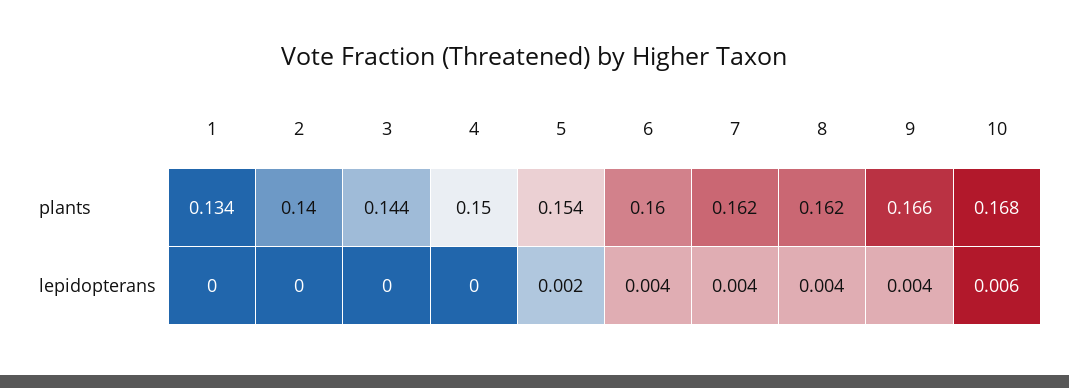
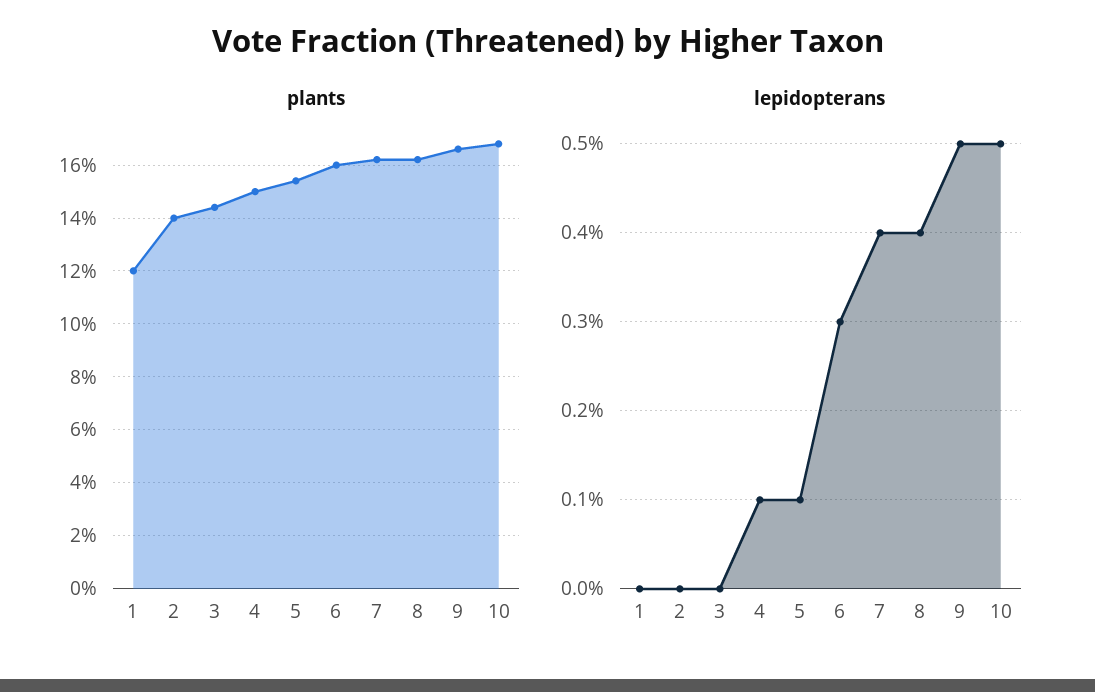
  {
    "plants": {
-     "1": 0.134,
+     "1": 0.12,
      "2": 0.14,
      "3": 0.144,
      "4": 0.15,
      "5": 0.154,
      "6": 0.16,
      "7": 0.162,
      "8": 0.162,
      "9": 0.166,
      "10": 0.168
    },
    "lepidopterans": {
      "1": 0,
      "2": 0,
      "3": 0,
-     "4": 0,
+     "4": 0.001,
-     "5": 0.002,
+     "5": 0.001,
-     "6": 0.004,
+     "6": 0.003,
      "7": 0.004,
      "8": 0.004,
-     "9": 0.004,
+     "9": 0.005,
-     "10": 0.006
+     "10": 0.005
    }
  }

